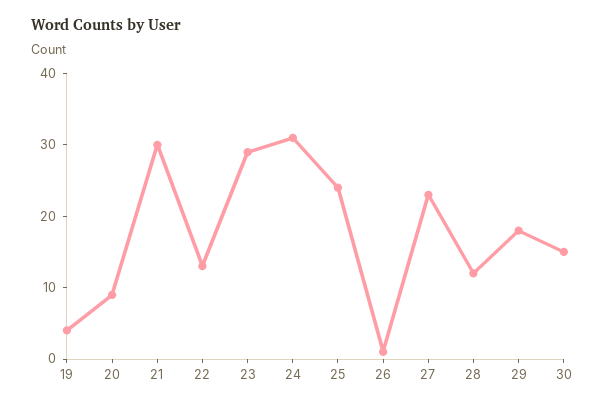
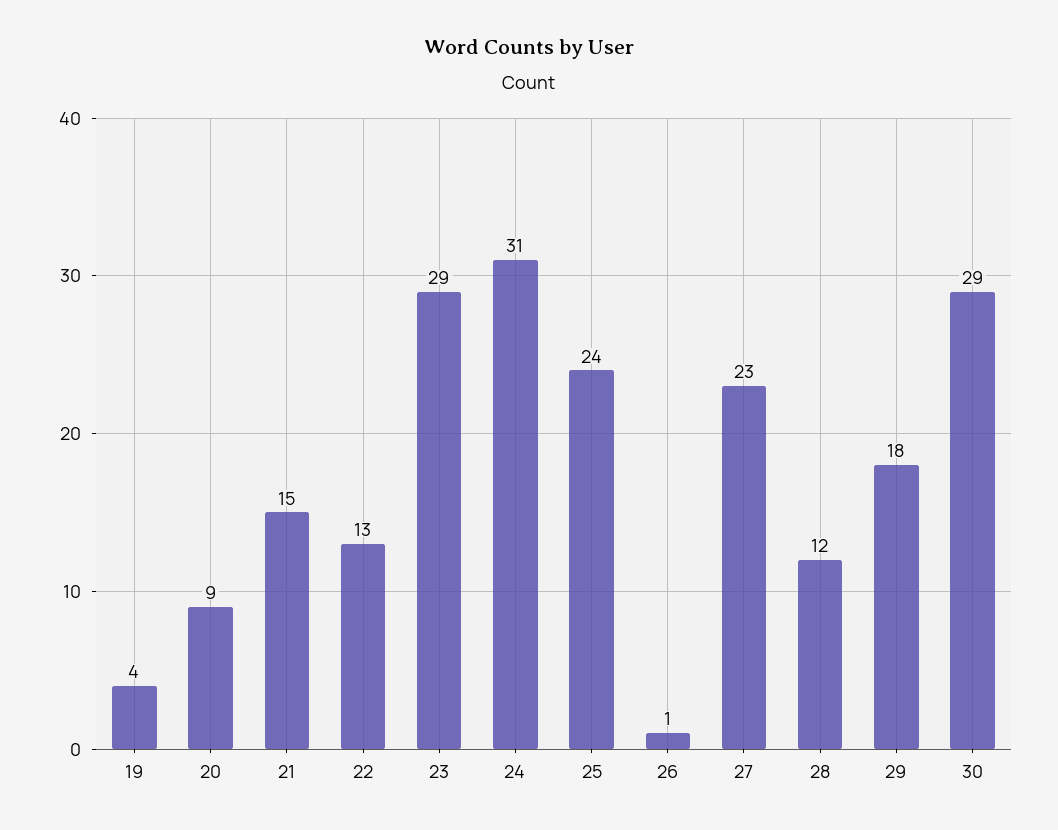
  {
    "19": 4,
    "20": 9,
-   "21": 30,
+   "21": 15,
    "22": 13,
    "23": 29,
    "24": 31,
    "25": 24,
    "26": 1,
    "27": 23,
    "28": 12,
    "29": 18,
-   "30": 15
+   "30": 29
  }

